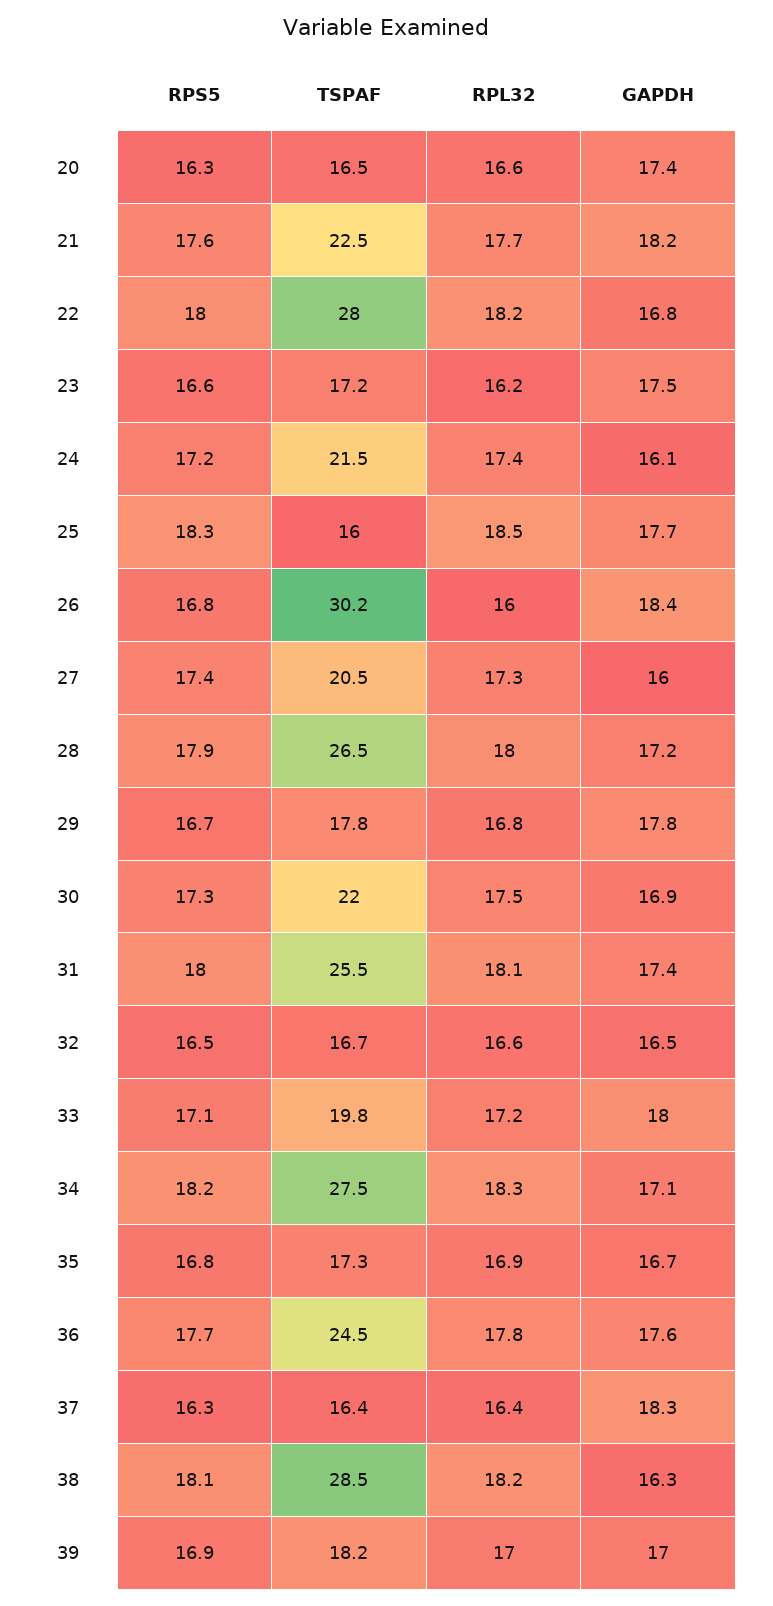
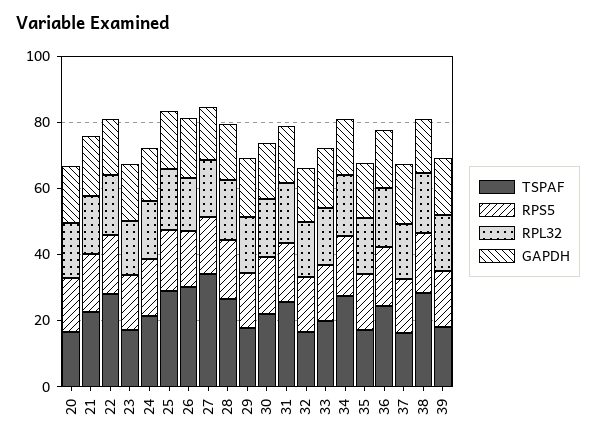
  {
    "RPS5": {
      "20": 16.3,
      "21": 17.6,
      "22": 18,
      "23": 16.6,
      "24": 17.2,
      "25": 18.3,
      "26": 16.8,
      "27": 17.4,
      "28": 17.9,
      "29": 16.7,
      "30": 17.3,
      "31": 18,
      "32": 16.5,
      "33": 17.1,
      "34": 18.2,
      "35": 16.8,
      "36": 17.7,
      "37": 16.3,
      "38": 18.1,
      "39": 16.9
    },
    "TSPAF": {
      "20": 16.5,
      "21": 22.5,
      "22": 28,
      "23": 17.2,
      "24": 21.5,
-     "25": 16,
+     "25": 30,
      "26": 30.2,
-     "27": 20.5,
+     "27": 35,
      "28": 26.5,
      "29": 17.8,
      "30": 22,
      "31": 25.5,
      "32": 16.7,
      "33": 19.8,
      "34": 27.5,
      "35": 17.3,
      "36": 24.5,
      "37": 16.4,
      "38": 28.5,
      "39": 18.2
    },
    "RPL32": {
      "20": 16.6,
      "21": 17.7,
      "22": 18.2,
      "23": 16.2,
      "24": 17.4,
      "25": 18.5,
      "26": 16,
      "27": 17.3,
      "28": 18,
      "29": 16.8,
      "30": 17.5,
      "31": 18.1,
      "32": 16.6,
      "33": 17.2,
      "34": 18.3,
      "35": 16.9,
      "36": 17.8,
      "37": 16.4,
      "38": 18.2,
      "39": 17
    },
    "GAPDH": {
      "20": 17.4,
      "21": 18.2,
      "22": 16.8,
      "23": 17.5,
      "24": 16.1,
      "25": 17.7,
      "26": 18.4,
      "27": 16,
      "28": 17.2,
      "29": 17.8,
      "30": 16.9,
      "31": 17.4,
      "32": 16.5,
      "33": 18,
      "34": 17.1,
      "35": 16.7,
      "36": 17.6,
      "37": 18.3,
      "38": 16.3,
      "39": 17
    }
  }

